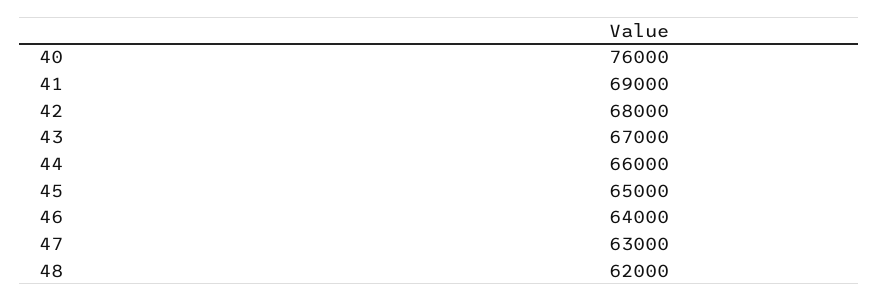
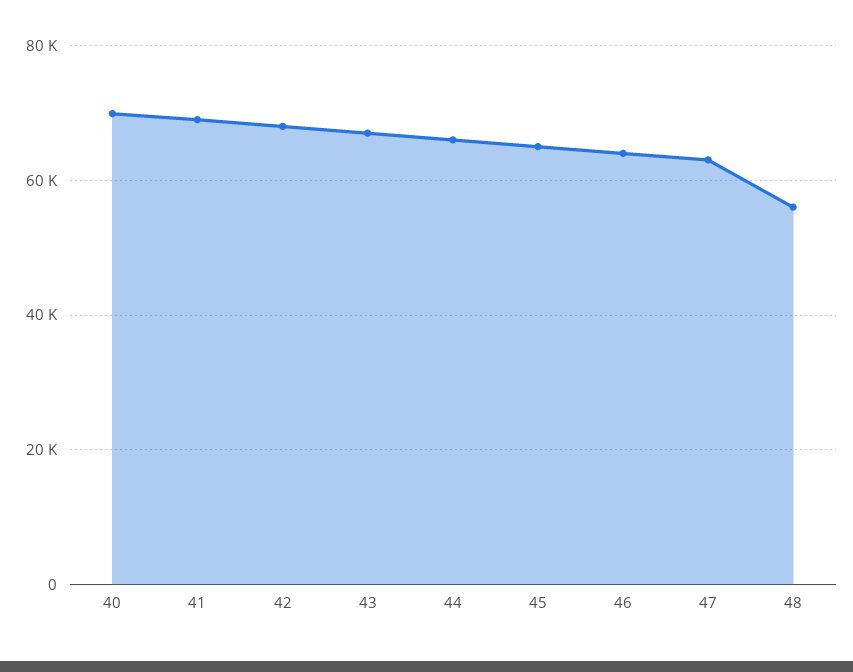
  {
-   "40": 76000,
+   "40": 70000,
    "41": 69000,
    "42": 68000,
    "43": 67000,
    "44": 66000,
    "45": 65000,
    "46": 64000,
    "47": 63000,
-   "48": 62000
+   "48": 56000
  }

